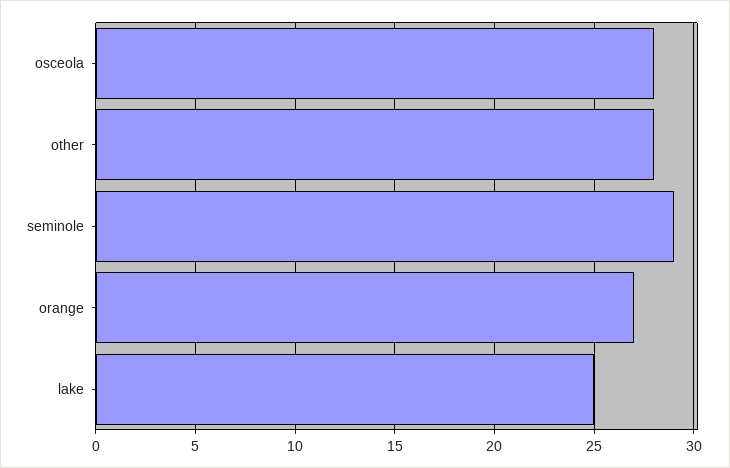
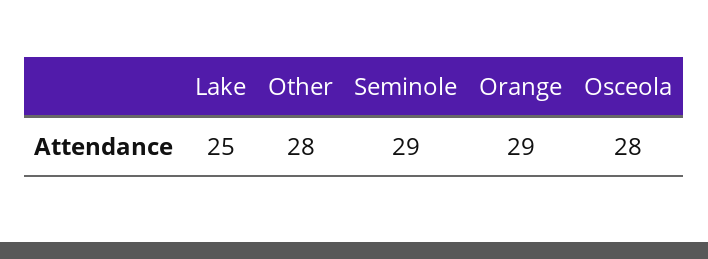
  {
    "osceola": 28,
    "other": 28,
    "seminole": 29,
-   "orange": 27,
+   "orange": 29,
    "lake": 25
  }

